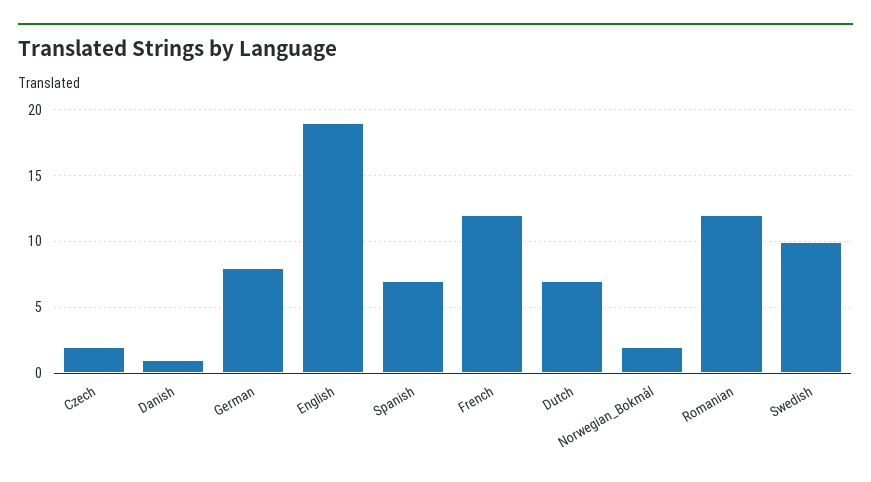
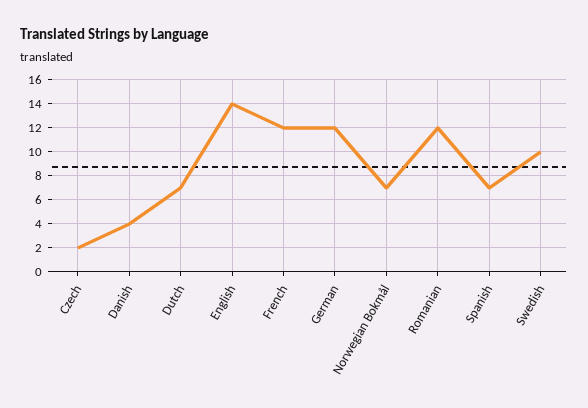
  {
    "Czech": 2,
-   "Danish": 1,
+   "Danish": 4,
-   "German": 8,
+   "German": 12,
-   "English": 19,
+   "English": 14,
    "Spanish": 7,
    "French": 12,
    "Dutch": 7,
-   "Norwegian_Bokmål": 2,
+   "Norwegian_Bokmål": 7,
    "Romanian": 12,
    "Swedish": 10
  }

